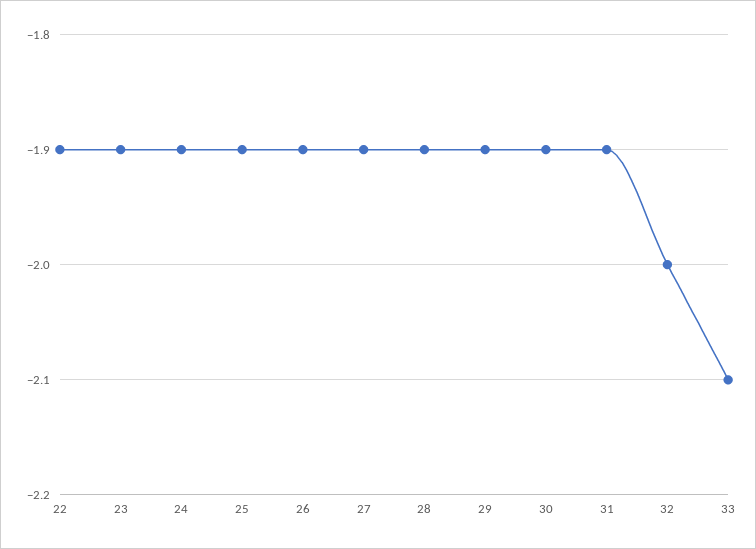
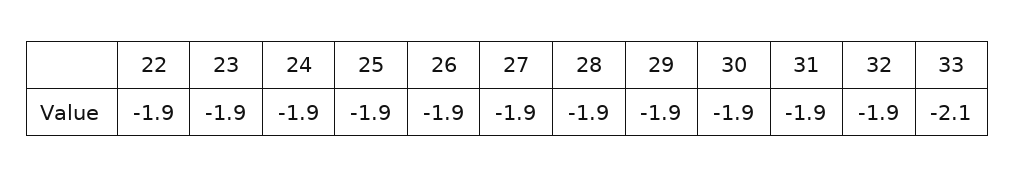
  {
    "22": -1.9,
    "23": -1.9,
    "24": -1.9,
    "25": -1.9,
    "26": -1.9,
    "27": -1.9,
    "28": -1.9,
    "29": -1.9,
    "30": -1.9,
    "31": -1.9,
-   "32": -2,
+   "32": -1.9,
    "33": -2.1
  }

